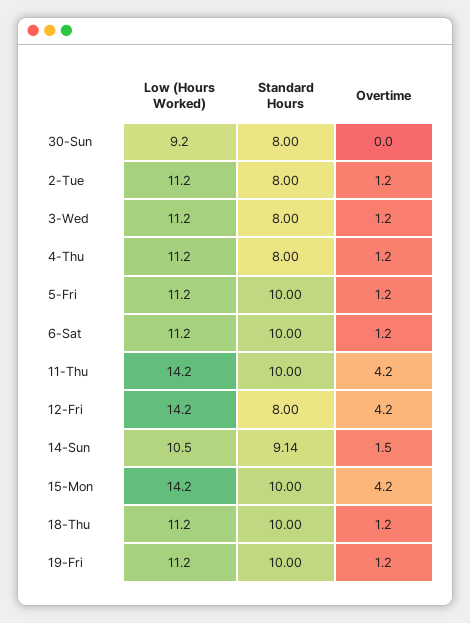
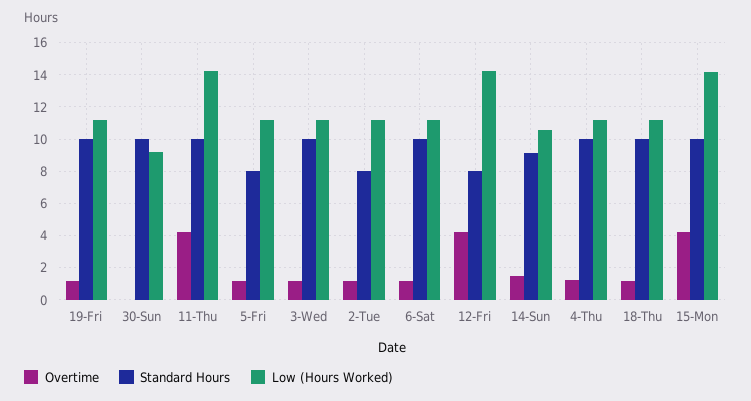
  {
    "Low (Hours Worked)": {
      "30-Sun": 9.2,
      "2-Tue": 11.2,
      "3-Wed": 11.2,
      "4-Thu": 11.2,
      "5-Fri": 11.2,
      "6-Sat": 11.2,
      "11-Thu": 14.2,
      "12-Fri": 14.2,
      "14-Sun": 10.5,
      "15-Mon": 14.2,
      "18-Thu": 11.2,
      "19-Fri": 11.2
    },
    "Standard Hours": {
-     "30-Sun": 8,
+     "30-Sun": 10,
      "2-Tue": 8,
-     "3-Wed": 8,
+     "3-Wed": 10,
-     "4-Thu": 8,
+     "4-Thu": 10,
-     "5-Fri": 10,
+     "5-Fri": 8,
      "6-Sat": 10,
      "11-Thu": 10,
      "12-Fri": 8,
      "14-Sun": 9.14,
      "15-Mon": 10,
      "18-Thu": 10,
      "19-Fri": 10
    },
    "Overtime": {
      "30-Sun": 0,
      "2-Tue": 1.2,
      "3-Wed": 1.2,
      "4-Thu": 1.2,
      "5-Fri": 1.2,
      "6-Sat": 1.2,
      "11-Thu": 4.2,
      "12-Fri": 4.2,
      "14-Sun": 1.5,
      "15-Mon": 4.2,
      "18-Thu": 1.2,
      "19-Fri": 1.2
    }
  }

